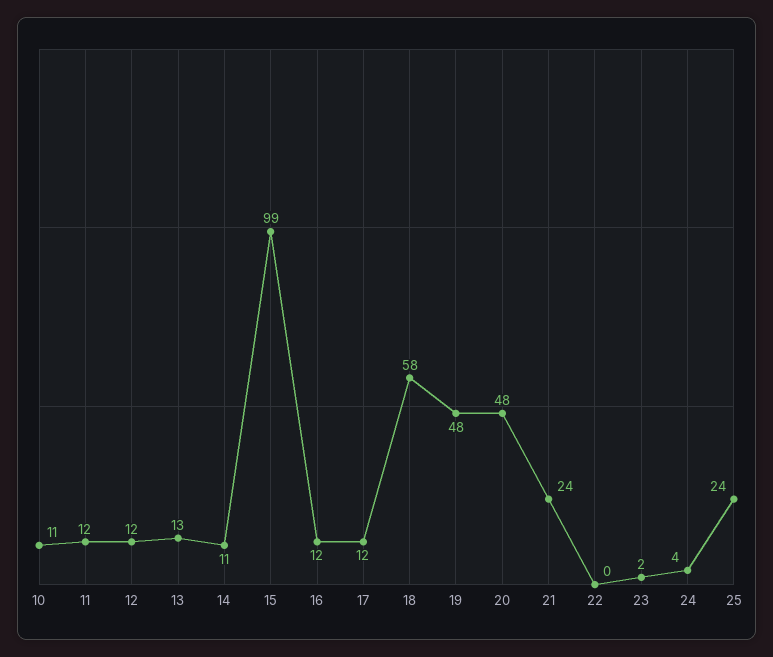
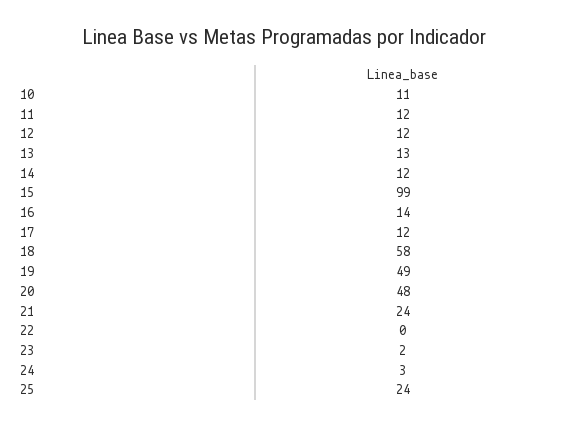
  {
    "10": 11,
    "11": 12,
    "12": 12,
    "13": 13,
-   "14": 11,
+   "14": 12,
    "15": 99,
-   "16": 12,
+   "16": 14,
    "17": 12,
    "18": 58,
-   "19": 48,
+   "19": 49,
    "20": 48,
    "21": 24,
    "22": 0,
    "23": 2,
-   "24": 4,
+   "24": 3,
    "25": 24
  }

